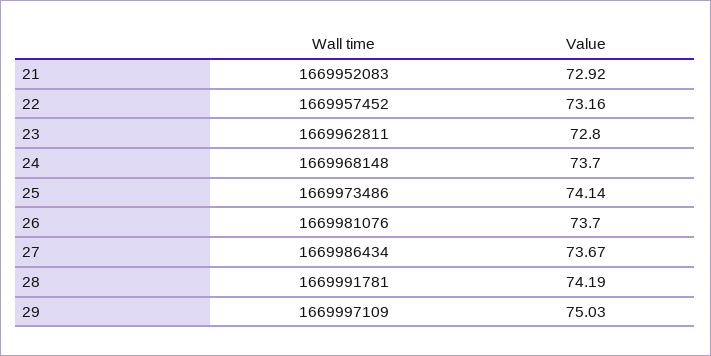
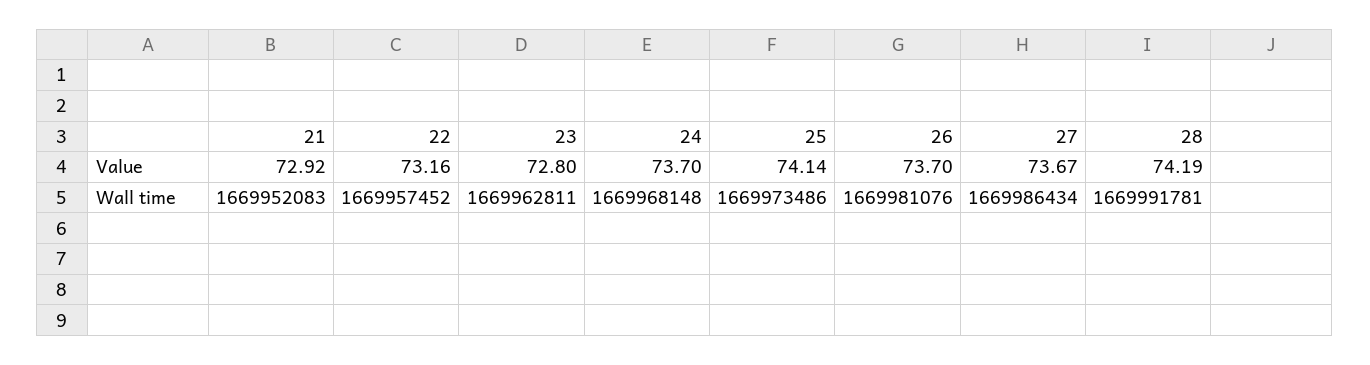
  {
    "Wall time": {
      "21": 1669952083,
      "22": 1669957452,
      "23": 1669962811,
      "24": 1669968148,
      "25": 1669973486,
      "26": 1669981076,
      "27": 1669986434,
-     "28": 1669991781,
+     "28": 1669991781
-     "29": 1669997109
    },
    "Value": {
      "21": 72.92,
      "22": 73.16,
      "23": 72.8,
      "24": 73.7,
      "25": 74.14,
      "26": 73.7,
      "27": 73.67,
-     "28": 74.19,
+     "28": 74.19
-     "29": 75.03
    }
  }

